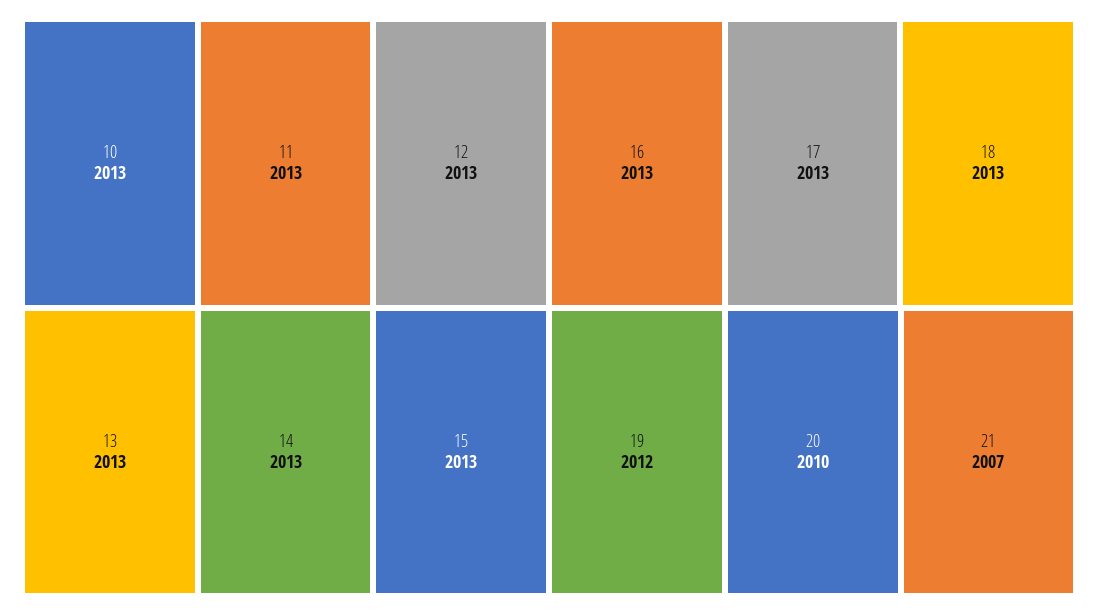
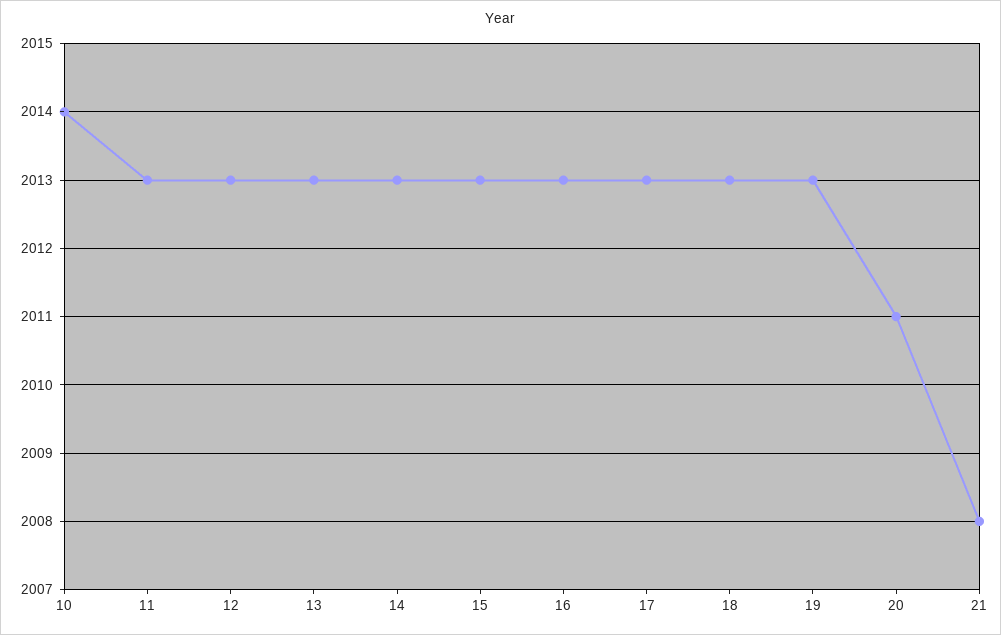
  {
-   "10": 2013,
+   "10": 2014,
    "11": 2013,
    "12": 2013,
    "13": 2013,
    "14": 2013,
    "15": 2013,
    "16": 2013,
    "17": 2013,
    "18": 2013,
-   "19": 2012,
+   "19": 2013,
-   "20": 2010,
+   "20": 2011,
-   "21": 2007
+   "21": 2008
  }

